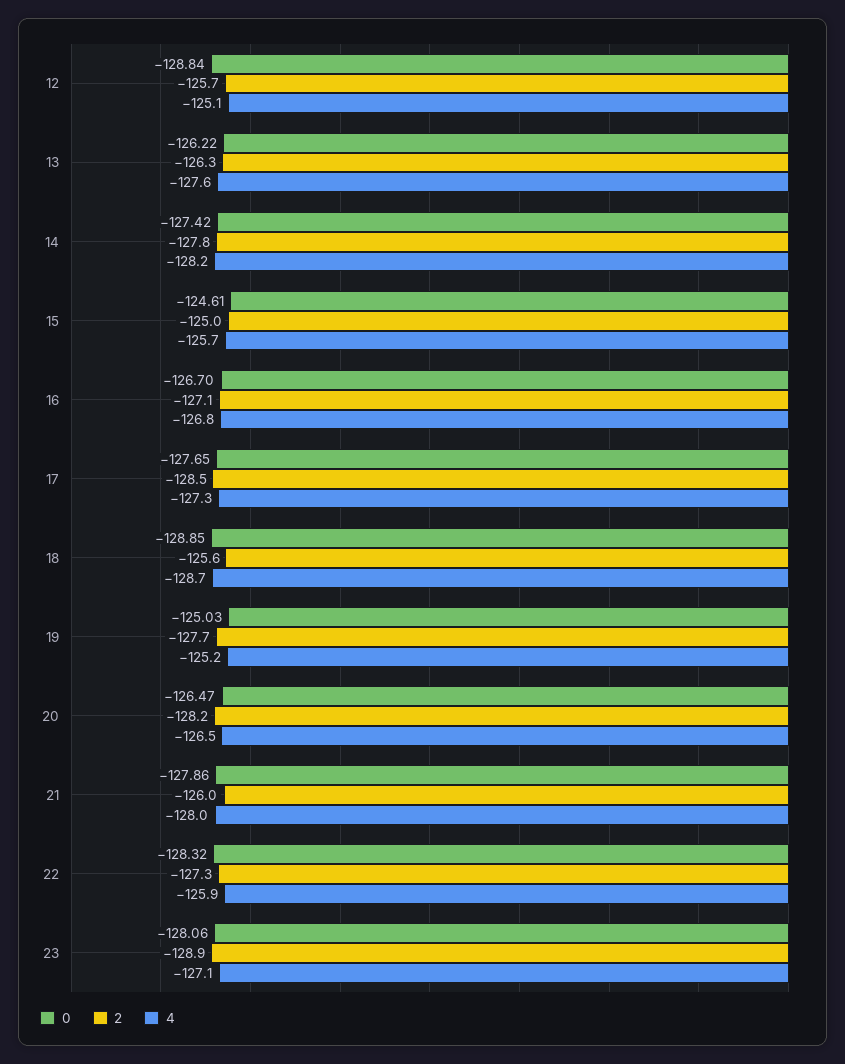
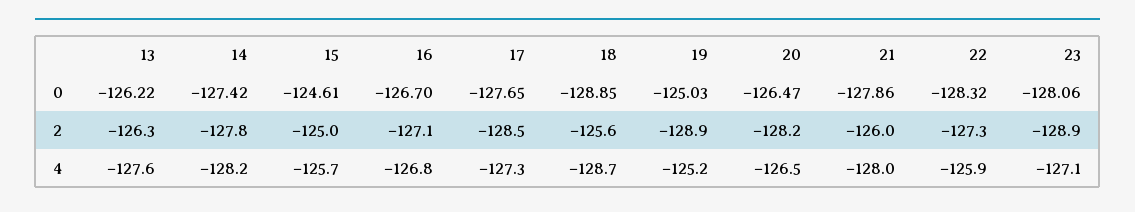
  {
    "0": {
-     "12": -128.84,
      "13": -126.22,
      "14": -127.42,
      "15": -124.61,
      "16": -126.7,
      "17": -127.65,
      "18": -128.85,
      "19": -125.03,
      "20": -126.47,
      "21": -127.86,
      "22": -128.32,
      "23": -128.06
    },
    "2": {
-     "12": -125.7,
      "13": -126.3,
      "14": -127.8,
      "15": -125,
      "16": -127.1,
      "17": -128.5,
      "18": -125.6,
-     "19": -127.7,
+     "19": -128.9,
      "20": -128.2,
      "21": -126,
      "22": -127.3,
      "23": -128.9
    },
    "4": {
-     "12": -125.1,
      "13": -127.6,
      "14": -128.2,
      "15": -125.7,
      "16": -126.8,
      "17": -127.3,
      "18": -128.7,
      "19": -125.2,
      "20": -126.5,
      "21": -128,
      "22": -125.9,
      "23": -127.1
    }
  }

